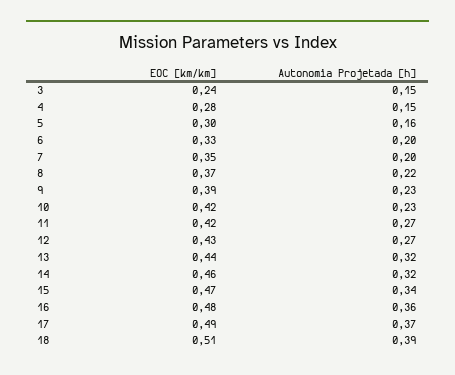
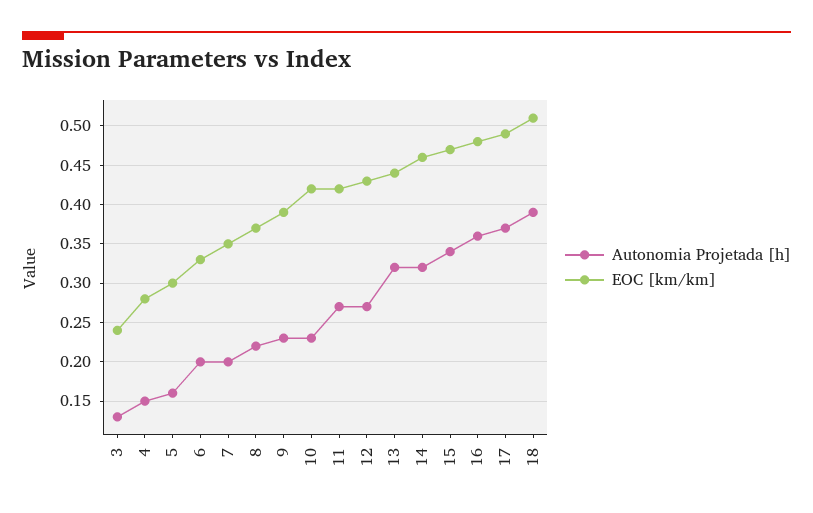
  {
    "EOC [km/km]": {
      "3": 0.24,
      "4": 0.28,
      "5": 0.3,
      "6": 0.33,
      "7": 0.35,
      "8": 0.37,
      "9": 0.39,
      "10": 0.42,
      "11": 0.42,
      "12": 0.43,
      "13": 0.44,
      "14": 0.46,
      "15": 0.47,
      "16": 0.48,
      "17": 0.49,
      "18": 0.51
    },
    "Autonomia Projetada [h]": {
-     "3": 0.15,
+     "3": 0.13,
      "4": 0.15,
      "5": 0.16,
      "6": 0.2,
      "7": 0.2,
      "8": 0.22,
      "9": 0.23,
      "10": 0.23,
      "11": 0.27,
      "12": 0.27,
      "13": 0.32,
      "14": 0.32,
      "15": 0.34,
      "16": 0.36,
      "17": 0.37,
      "18": 0.39
    }
  }

